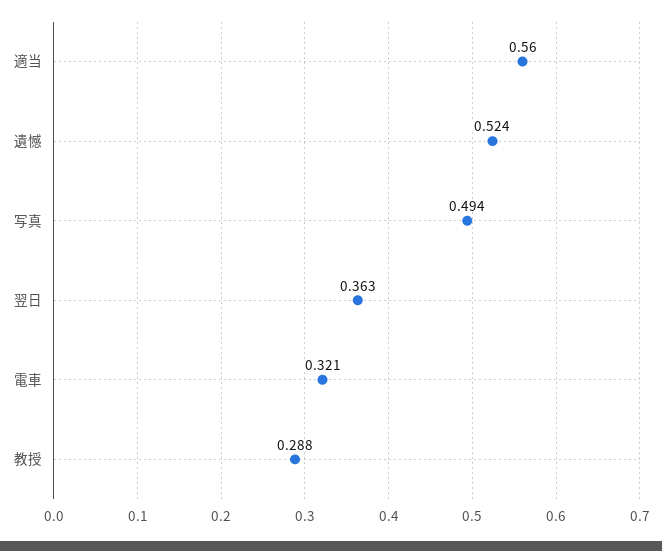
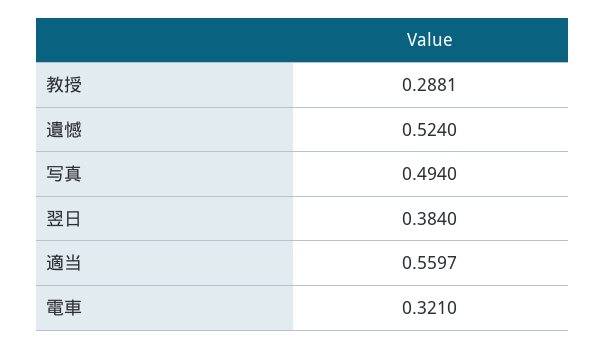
  {
    "適当": 0.5597,
    "遺憾": 0.524,
    "写真": 0.494,
-   "翌日": 0.363,
+   "翌日": 0.384,
    "電車": 0.321,
    "教授": 0.2881
  }

